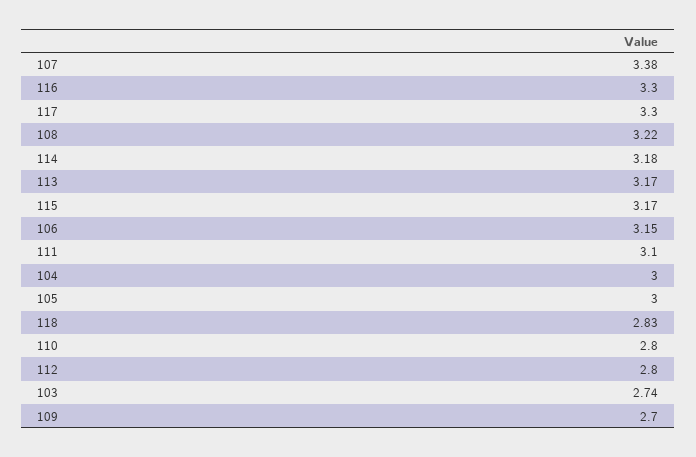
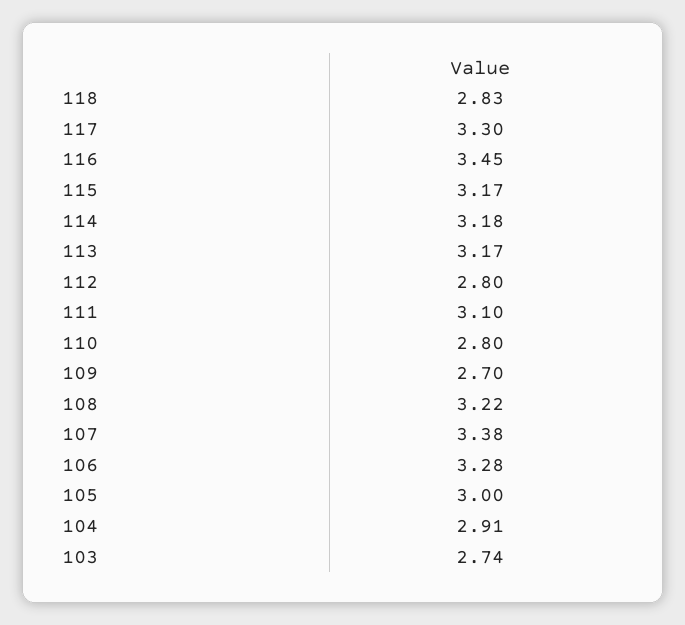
  {
    "107": 3.38,
-   "116": 3.3,
+   "116": 3.45,
    "117": 3.3,
    "108": 3.22,
    "114": 3.18,
    "113": 3.17,
    "115": 3.17,
-   "106": 3.15,
+   "106": 3.28,
    "111": 3.1,
-   "104": 3,
+   "104": 2.91,
    "105": 3,
    "118": 2.83,
    "110": 2.8,
    "112": 2.8,
    "103": 2.74,
    "109": 2.7
  }

